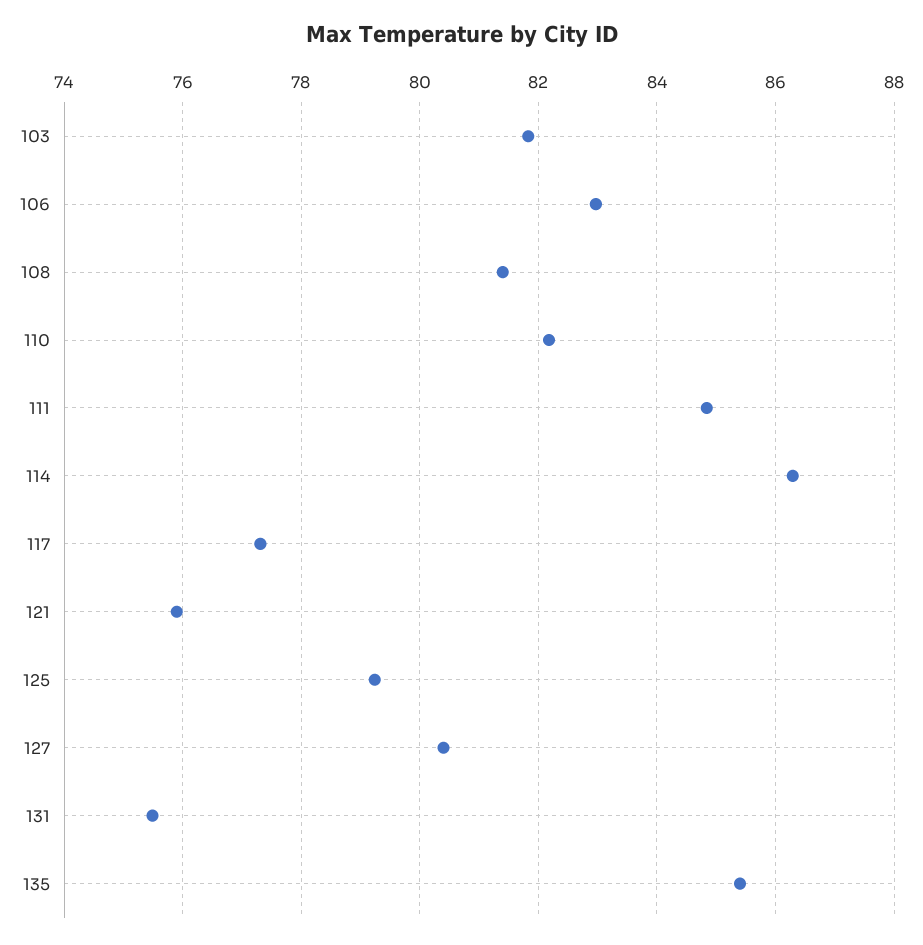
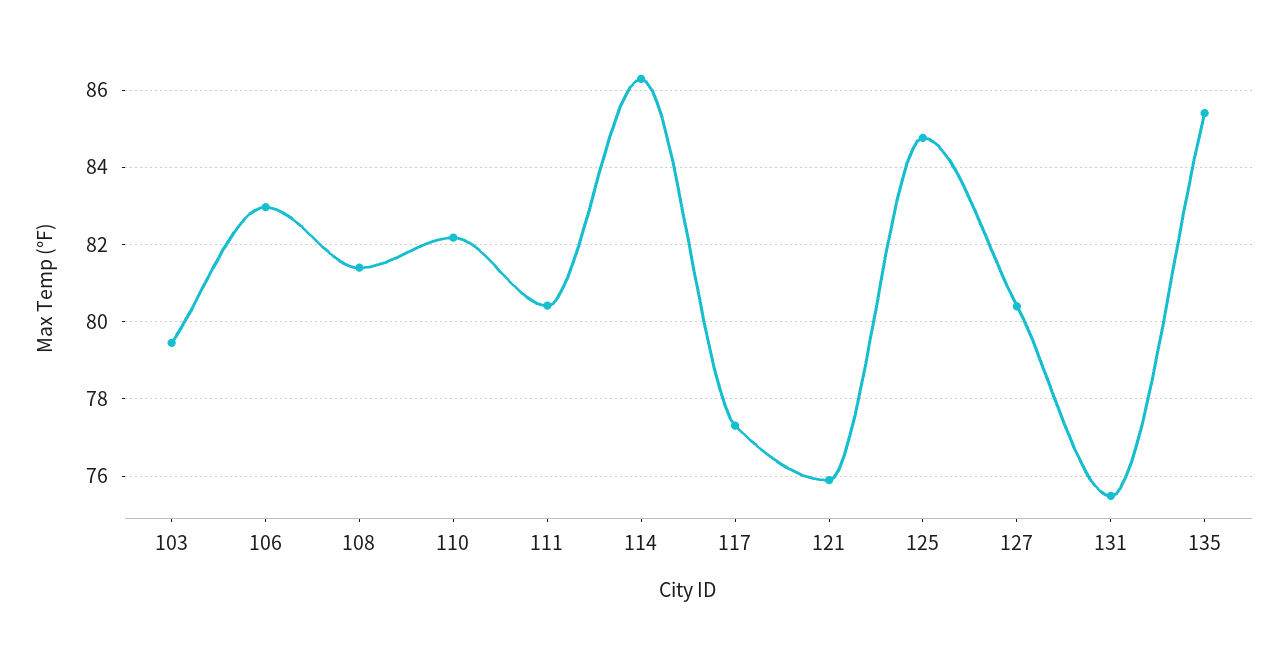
  {
-   "103": 81.8,
+   "103": 79.4,
    "106": 83,
    "108": 81.4,
    "110": 82.2,
-   "111": 84.8,
+   "111": 80.4,
    "114": 86.2,
    "117": 77.4,
    "121": 76,
-   "125": 79.2,
+   "125": 84.8,
    "127": 80.4,
    "131": 75.4,
    "135": 85.4
  }

